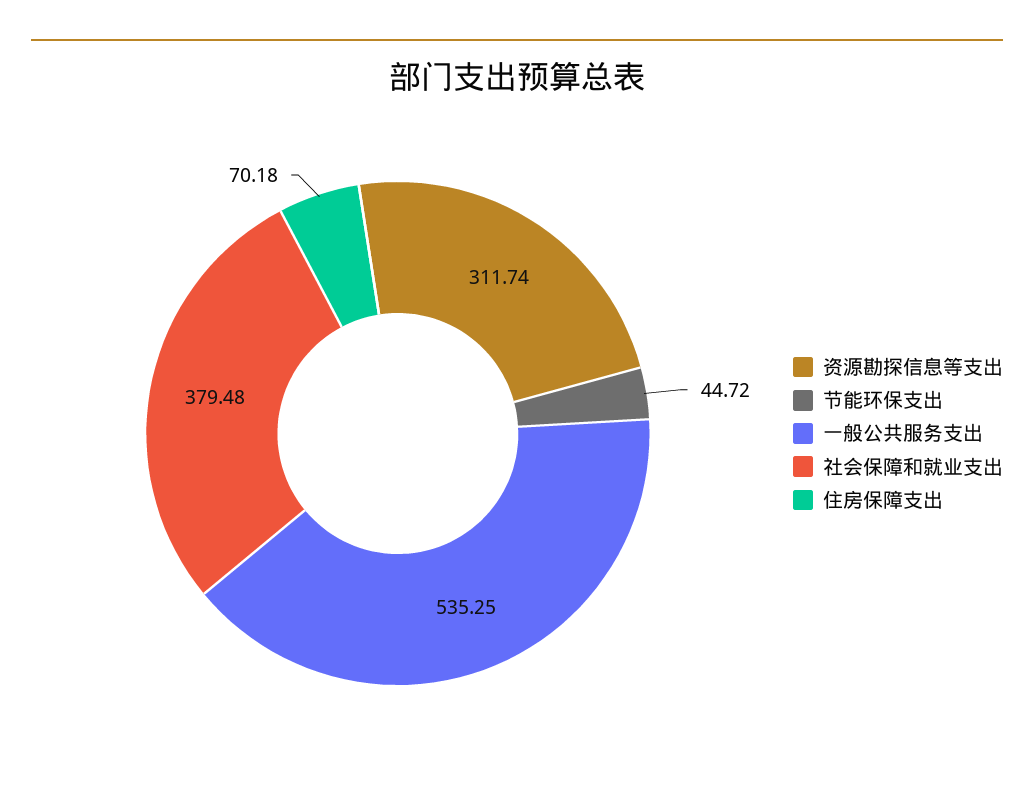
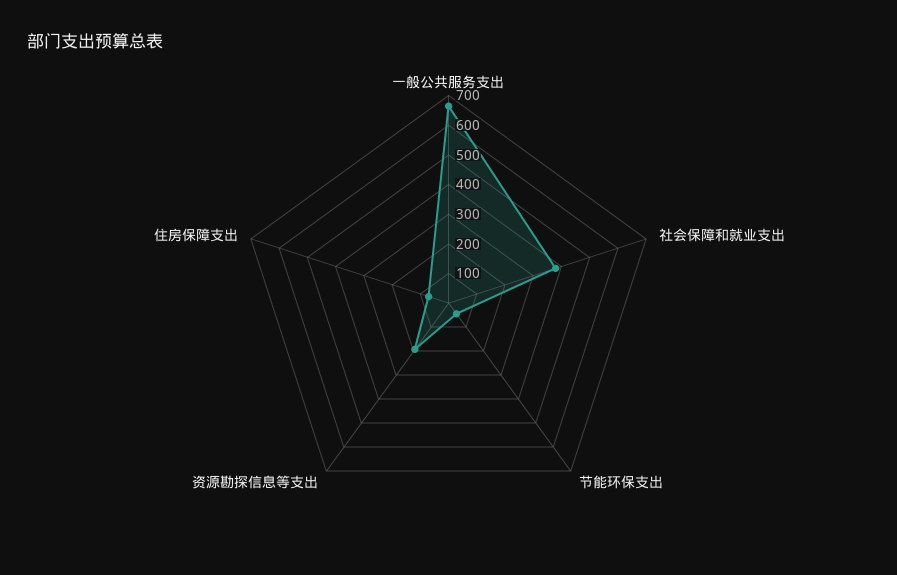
  {
-   "资源勘探信息等支出": 311.74,
+   "资源勘探信息等支出": 200,
    "节能环保支出": 44.72,
-   "一般公共服务支出": 535.25,
+   "一般公共服务支出": 650,
    "社会保障和就业支出": 379.48,
    "住房保障支出": 70.18
  }

